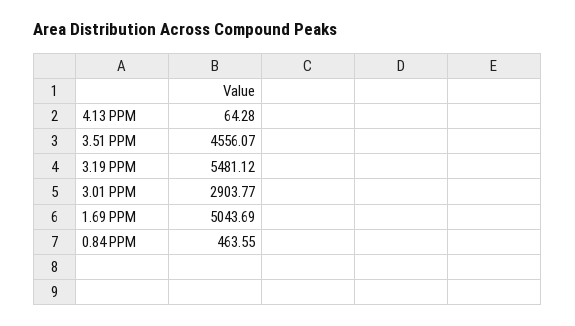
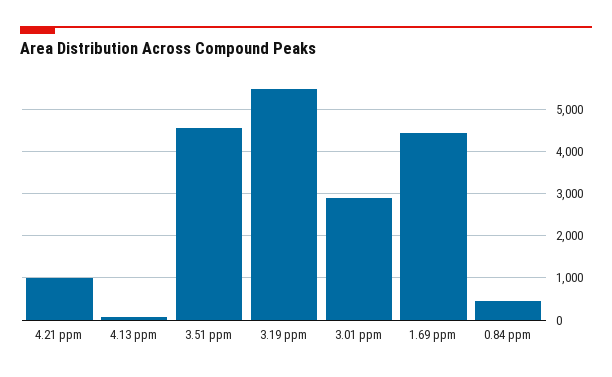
  {
    "4.13 PPM": 64.28,
    "3.51 PPM": 4556.07,
    "3.19 PPM": 5481.12,
    "3.01 PPM": 2903.77,
-   "1.69 PPM": 5043.69,
+   "1.69 PPM": 4400,
-   "0.84 PPM": 463.55
+   "0.84 PPM": 463.55,
+   "4.21 ppm": 1000
  }

